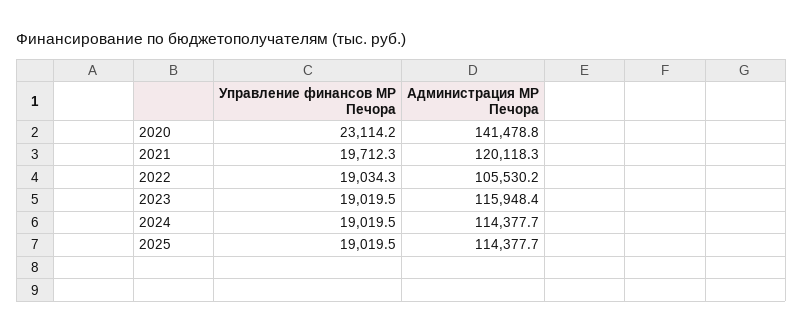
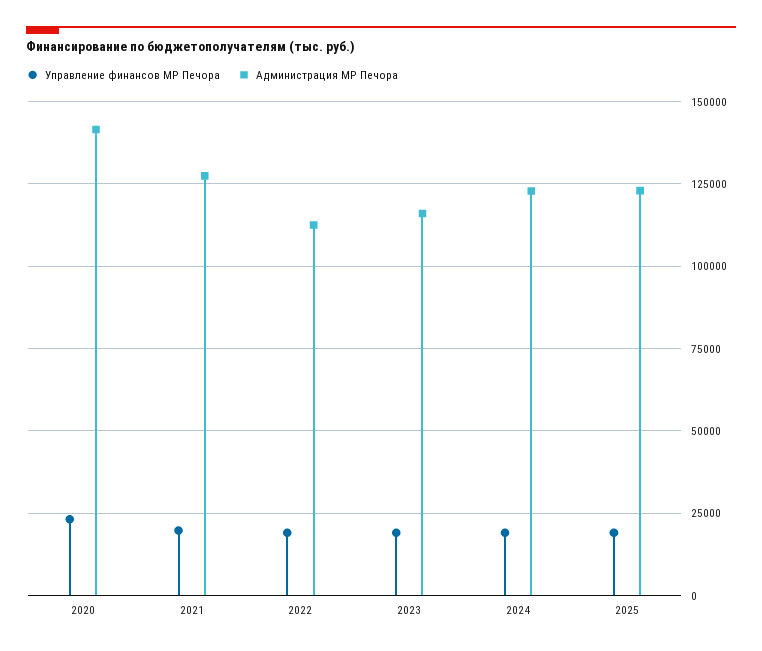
  {
    "Управление финансов МР Печора": {
      "2020": 23114.2,
      "2021": 19712.3,
      "2022": 19034.3,
      "2023": 19019.5,
      "2024": 19019.5,
      "2025": 19019.5
    },
    "Администрация МР Печора": {
      "2020": 141478.8,
-     "2021": 120118.3,
+     "2021": 127500,
-     "2022": 105530.2,
+     "2022": 112500,
      "2023": 115948.4,
-     "2024": 114377.7,
+     "2024": 122500,
-     "2025": 114377.7
+     "2025": 122500
    }
  }

